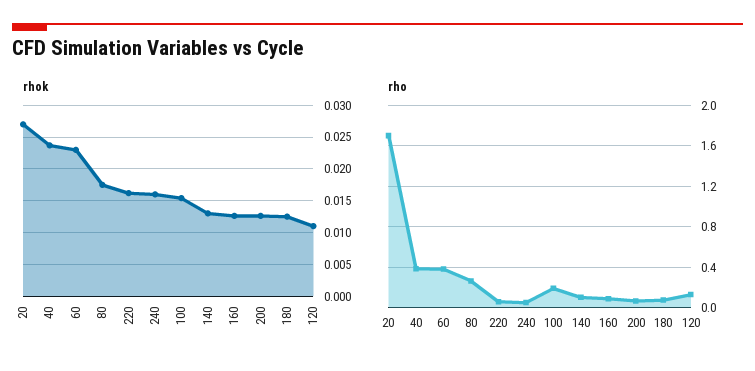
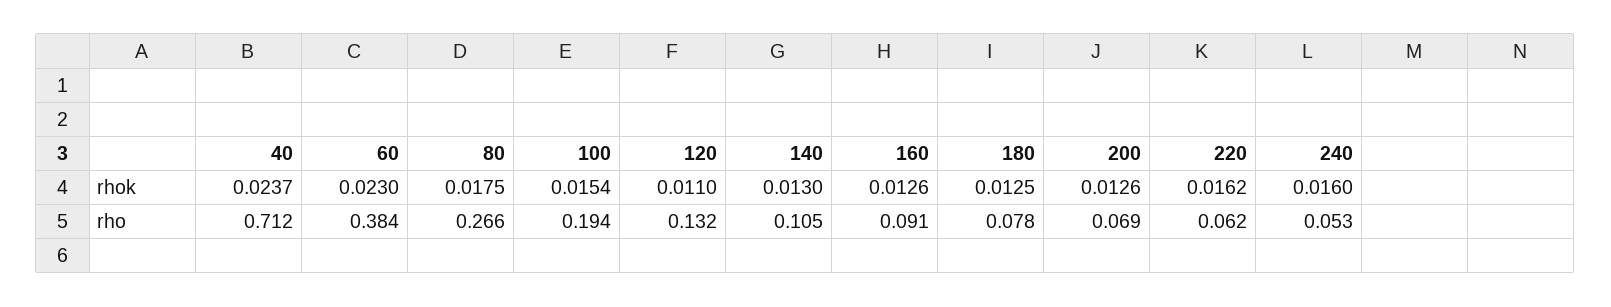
  {
    "rhok": {
-     "20": 0.027,
      "40": 0.0237,
      "60": 0.023,
      "80": 0.0175,
      "220": 0.0162,
      "240": 0.016,
      "100": 0.0154,
      "140": 0.013,
      "160": 0.0126,
      "200": 0.0126,
      "180": 0.0125,
      "120": 0.011
    },
    "rho": {
-     "20": 1.7,
-     "40": 0.4,
+     "40": 0.712,
      "60": 0.384,
      "80": 0.266,
      "220": 0.062,
      "240": 0.053,
      "100": 0.194,
      "140": 0.105,
      "160": 0.091,
      "200": 0.069,
      "180": 0.078,
      "120": 0.132
    }
  }

